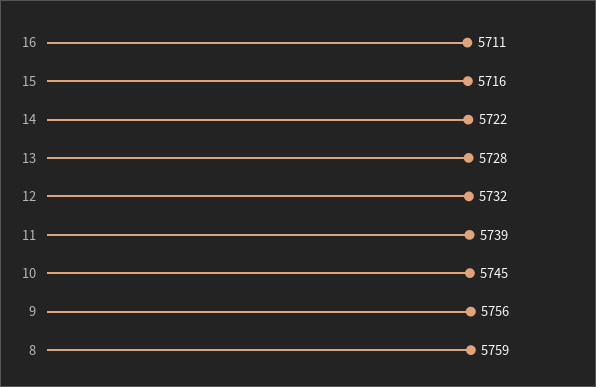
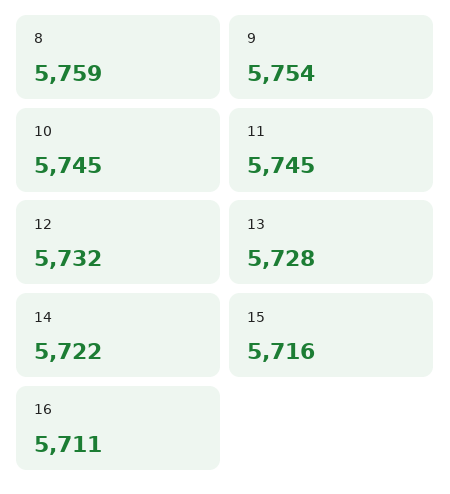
  {
    "16": 5711,
    "15": 5716,
    "14": 5722,
    "13": 5728,
    "12": 5732,
-   "11": 5739,
+   "11": 5745,
    "10": 5745,
-   "9": 5756,
+   "9": 5754,
    "8": 5759
  }

